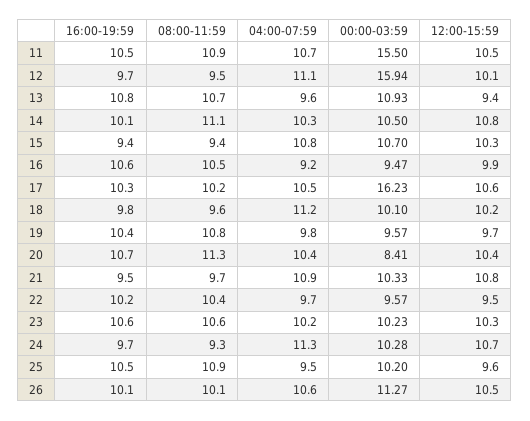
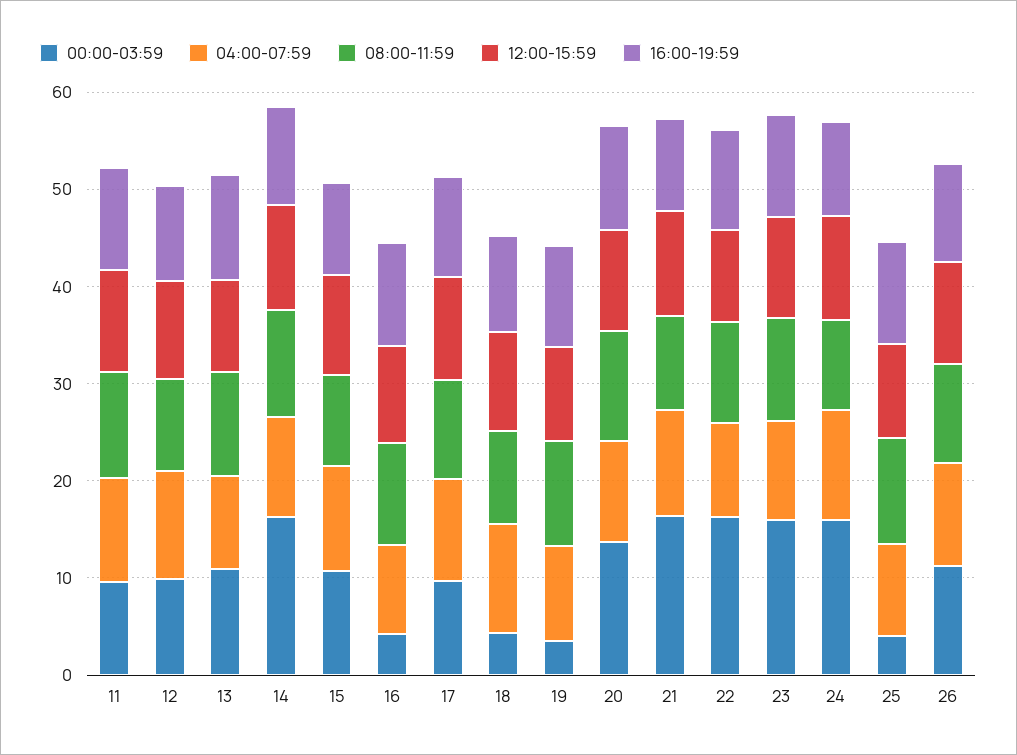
  {
    "16:00-19:59": {
      "11": 10.5,
      "12": 9.7,
      "13": 10.8,
      "14": 10.1,
      "15": 9.4,
      "16": 10.6,
      "17": 10.3,
      "18": 9.8,
      "19": 10.4,
      "20": 10.7,
      "21": 9.5,
      "22": 10.2,
      "23": 10.6,
      "24": 9.7,
      "25": 10.5,
      "26": 10.1
    },
    "08:00-11:59": {
      "11": 10.9,
      "12": 9.5,
      "13": 10.7,
      "14": 11.1,
      "15": 9.4,
      "16": 10.5,
      "17": 10.2,
      "18": 9.6,
      "19": 10.8,
      "20": 11.3,
      "21": 9.7,
      "22": 10.4,
      "23": 10.6,
      "24": 9.3,
      "25": 10.9,
      "26": 10.1
    },
    "04:00-07:59": {
      "11": 10.7,
      "12": 11.1,
      "13": 9.6,
      "14": 10.3,
      "15": 10.8,
      "16": 9.2,
      "17": 10.5,
      "18": 11.2,
      "19": 9.8,
      "20": 10.4,
      "21": 10.9,
      "22": 9.7,
      "23": 10.2,
      "24": 11.3,
      "25": 9.5,
      "26": 10.6
    },
    "00:00-03:59": {
-     "11": 15.5,
+     "11": 10,
-     "12": 15.94,
+     "12": 10,
      "13": 10.93,
-     "14": 10.5,
+     "14": 16,
      "15": 10.7,
-     "16": 9.47,
+     "16": 4,
-     "17": 16.23,
+     "17": 10,
-     "18": 10.1,
+     "18": 4,
-     "19": 9.57,
+     "19": 4,
-     "20": 8.41,
+     "20": 14,
-     "21": 10.33,
+     "21": 16,
-     "22": 9.57,
+     "22": 16,
-     "23": 10.23,
+     "23": 16,
-     "24": 10.28,
+     "24": 16,
-     "25": 10.2,
+     "25": 4,
      "26": 11.27
    },
    "12:00-15:59": {
      "11": 10.5,
      "12": 10.1,
      "13": 9.4,
      "14": 10.8,
      "15": 10.3,
      "16": 9.9,
      "17": 10.6,
      "18": 10.2,
      "19": 9.7,
      "20": 10.4,
      "21": 10.8,
      "22": 9.5,
      "23": 10.3,
      "24": 10.7,
      "25": 9.6,
      "26": 10.5
    }
  }

